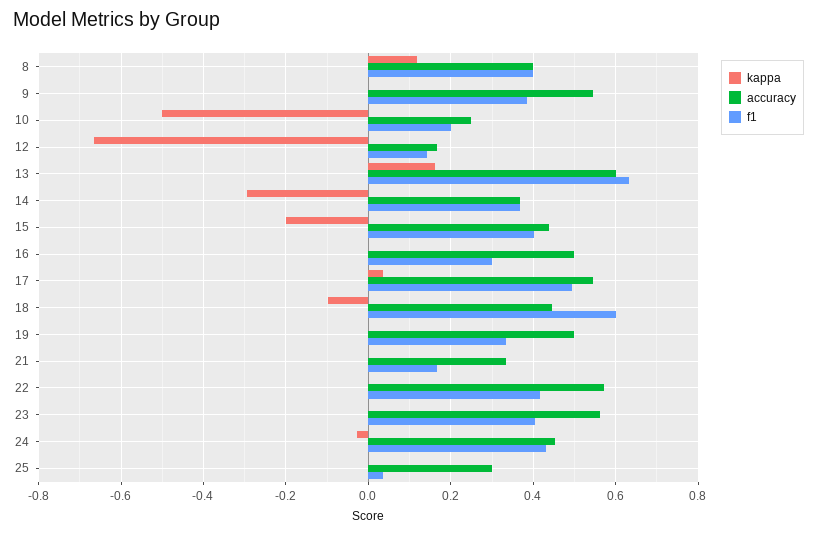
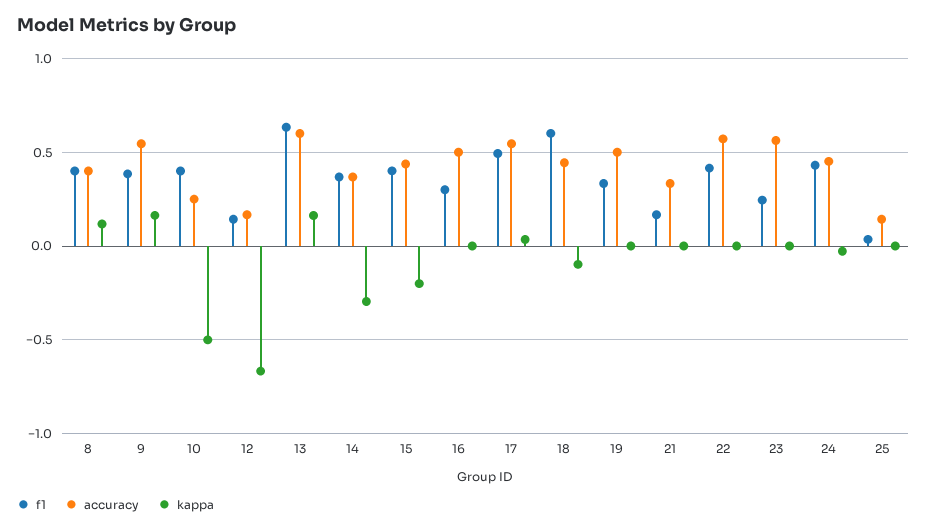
  {
    "kappa": {
      "8": 0.12,
-     "9": 0,
+     "9": 0.15,
      "10": -0.5,
      "12": -0.66,
      "13": 0.16,
      "14": -0.3,
      "15": -0.2,
      "16": 0,
      "17": 0.04,
      "18": -0.1,
      "19": 0,
      "21": 0,
      "22": 0,
      "23": 0,
      "24": -0.02,
      "25": 0
    },
    "accuracy": {
      "8": 0.4,
      "9": 0.54,
      "10": 0.26,
      "12": 0.16,
      "13": 0.6,
      "14": 0.36,
      "15": 0.44,
      "16": 0.5,
      "17": 0.54,
      "18": 0.44,
      "19": 0.5,
      "21": 0.34,
      "22": 0.58,
      "23": 0.56,
      "24": 0.46,
-     "25": 0.3
+     "25": 0.15
    },
    "f1": {
      "8": 0.4,
      "9": 0.38,
-     "10": 0.2,
+     "10": 0.4,
      "12": 0.14,
      "13": 0.64,
      "14": 0.36,
      "15": 0.4,
      "16": 0.3,
      "17": 0.5,
      "18": 0.6,
      "19": 0.34,
      "21": 0.16,
      "22": 0.42,
-     "23": 0.4,
+     "23": 0.25,
      "24": 0.44,
      "25": 0.04
    }
  }

